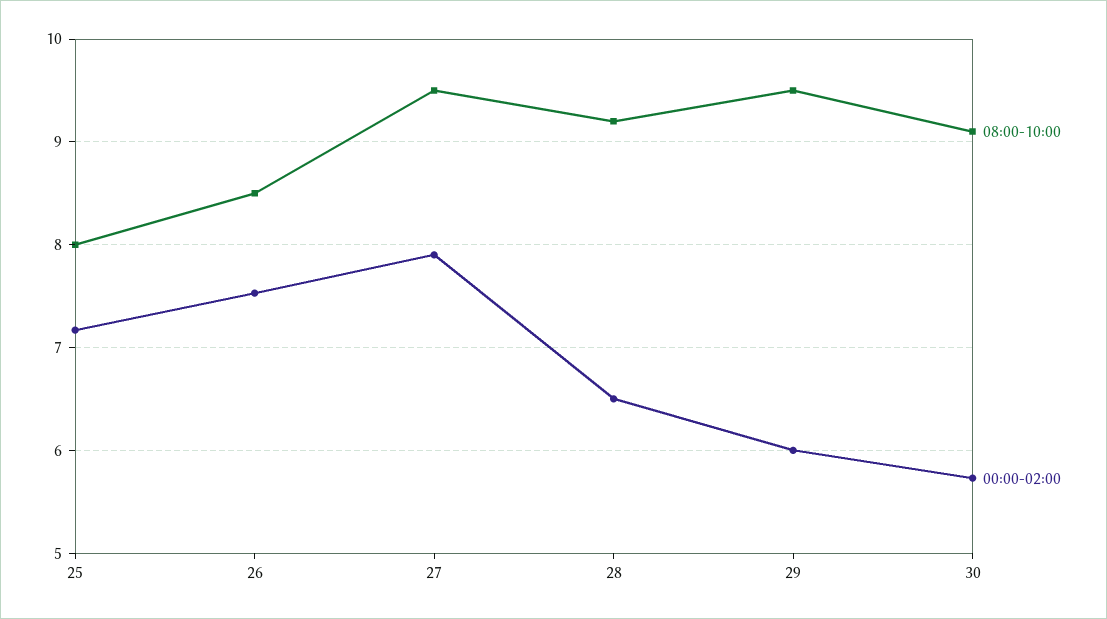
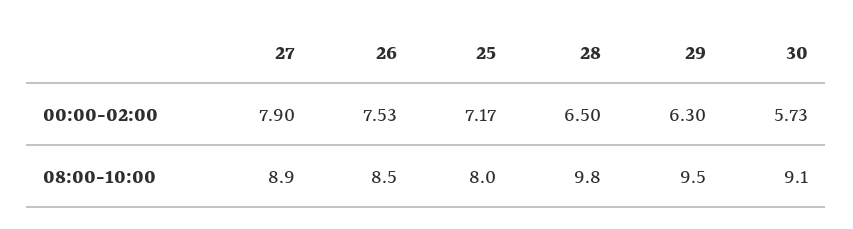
  {
    "08:00-10:00": {
      "25": 8,
      "26": 8.5,
-     "27": 9.5,
+     "27": 8.9,
-     "28": 9.2,
+     "28": 9.8,
      "29": 9.5,
      "30": 9.1
    },
    "00:00-02:00": {
      "25": 7.17,
      "26": 7.53,
      "27": 7.9,
      "28": 6.5,
-     "29": 6,
+     "29": 6.3,
      "30": 5.73
    }
  }

